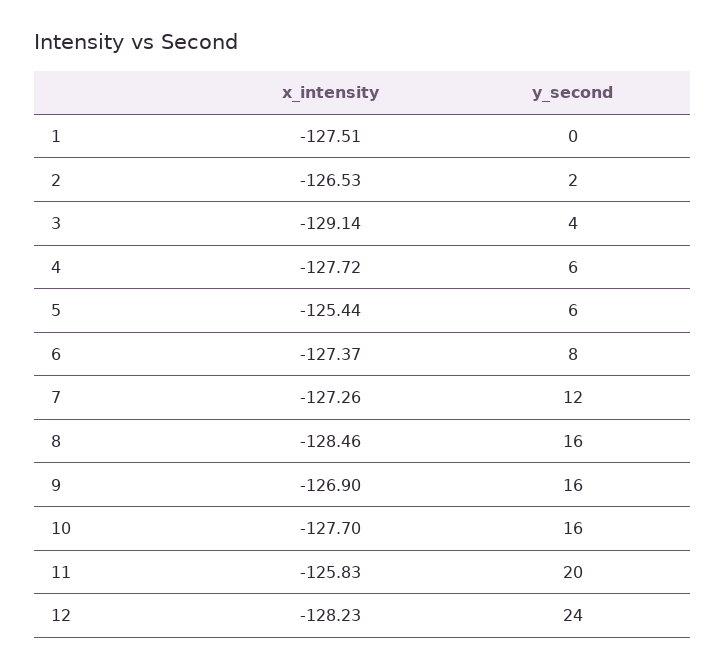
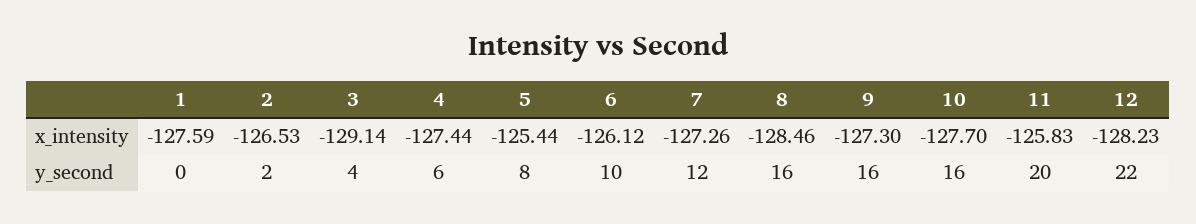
  {
    "x_intensity": {
-     "1": -127.51,
+     "1": -127.59,
      "2": -126.53,
      "3": -129.14,
-     "4": -127.72,
+     "4": -127.44,
      "5": -125.44,
-     "6": -127.37,
+     "6": -126.12,
      "7": -127.26,
      "8": -128.46,
-     "9": -126.9,
+     "9": -127.3,
      "10": -127.7,
      "11": -125.83,
      "12": -128.23
    },
    "y_second": {
      "1": 0,
      "2": 2,
      "3": 4,
      "4": 6,
-     "5": 6,
+     "5": 8,
-     "6": 8,
+     "6": 10,
      "7": 12,
      "8": 16,
      "9": 16,
      "10": 16,
      "11": 20,
-     "12": 24
+     "12": 22
    }
  }

